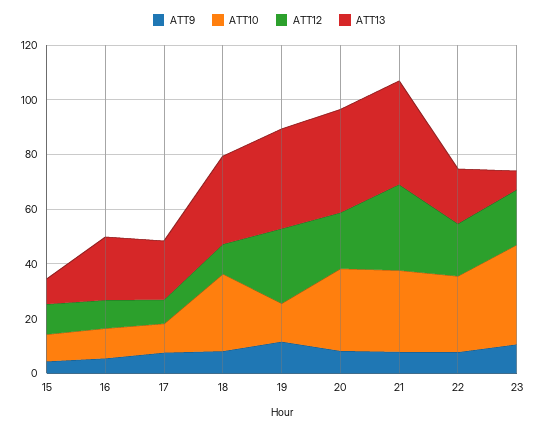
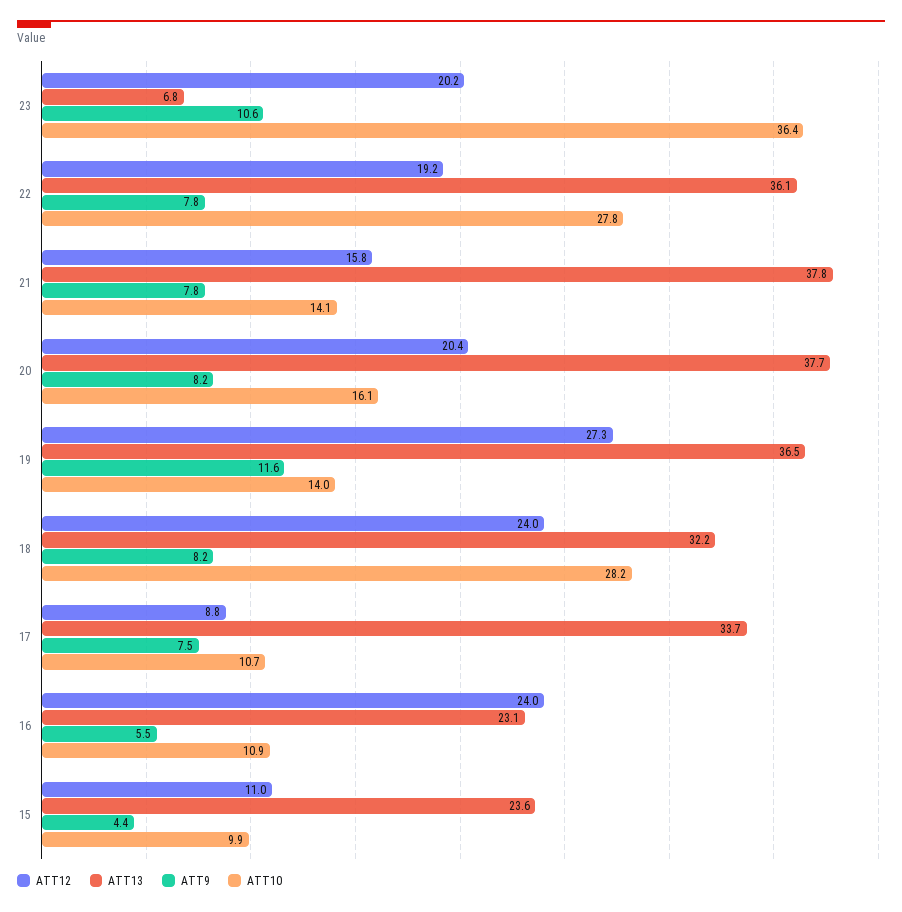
  {
    "ATT9": {
      "15": 4.4,
      "16": 5.5,
      "17": 7.5,
      "18": 8.2,
      "19": 11.6,
      "20": 8.2,
      "21": 7.8,
      "22": 7.8,
      "23": 10.6
    },
    "ATT10": {
      "15": 9.9,
      "16": 10.9,
      "17": 10.7,
      "18": 28.2,
      "19": 14,
-     "20": 30,
+     "20": 16.1,
-     "21": 30,
+     "21": 14.1,
      "22": 27.8,
      "23": 36.4
    },
    "ATT12": {
      "15": 11,
-     "16": 10,
+     "16": 24,
      "17": 8.8,
-     "18": 10,
+     "18": 24,
      "19": 27.3,
      "20": 20.4,
-     "21": 30,
+     "21": 15.8,
      "22": 19.2,
      "23": 20.2
    },
    "ATT13": {
-     "15": 10,
+     "15": 23.6,
      "16": 23.1,
-     "17": 20,
+     "17": 33.7,
      "18": 32.2,
      "19": 36.5,
      "20": 37.7,
      "21": 37.8,
-     "22": 20,
+     "22": 36.1,
      "23": 6.8
    }
  }

